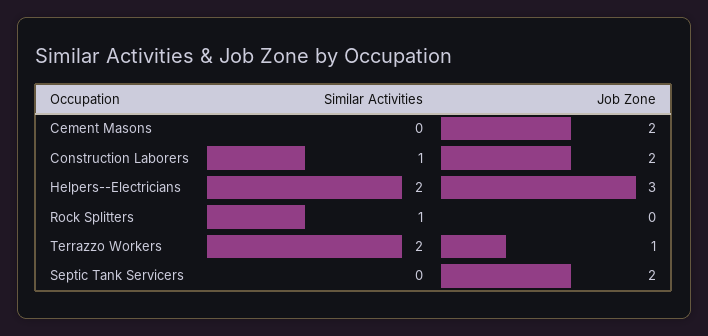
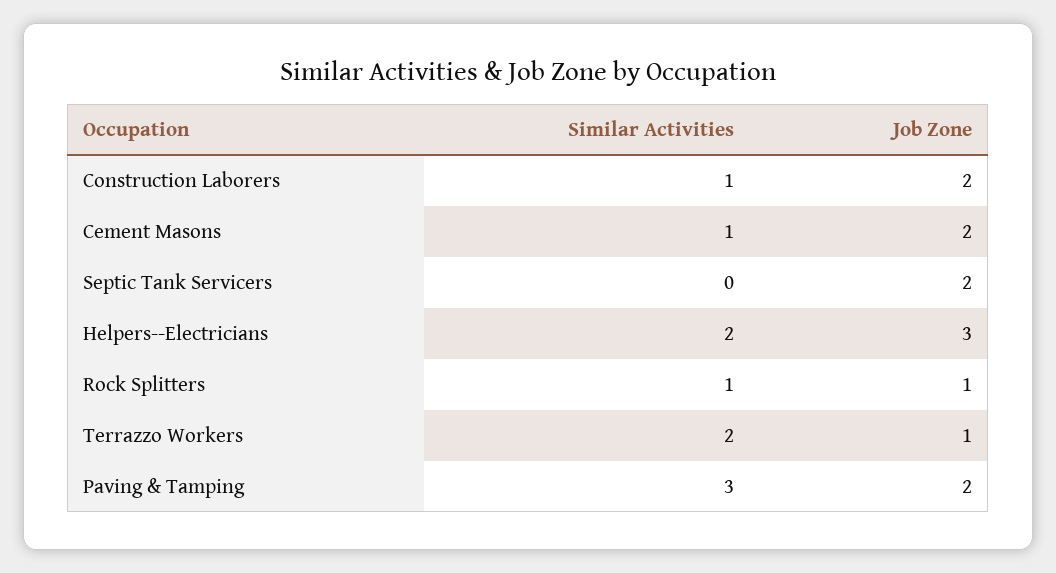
  {
    "Similar Activities": {
-     "Cement Masons": 0,
+     "Cement Masons": 1,
      "Construction Laborers": 1,
      "Helpers--Electricians": 2,
      "Rock Splitters": 1,
      "Terrazzo Workers": 2,
-     "Septic Tank Servicers": 0
+     "Septic Tank Servicers": 0,
+     "Paving & Tamping": 3
    },
    "Job Zone": {
      "Cement Masons": 2,
      "Construction Laborers": 2,
      "Helpers--Electricians": 3,
-     "Rock Splitters": 0,
+     "Rock Splitters": 1,
      "Terrazzo Workers": 1,
-     "Septic Tank Servicers": 2
+     "Septic Tank Servicers": 2,
+     "Paving & Tamping": 2
    }
  }

